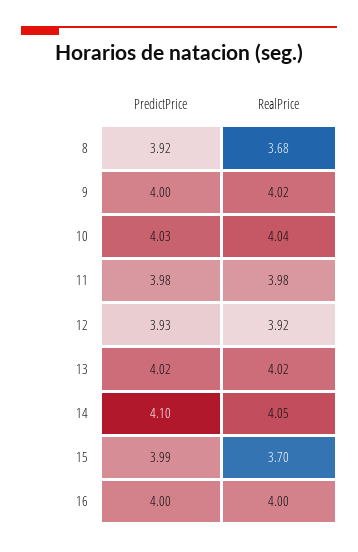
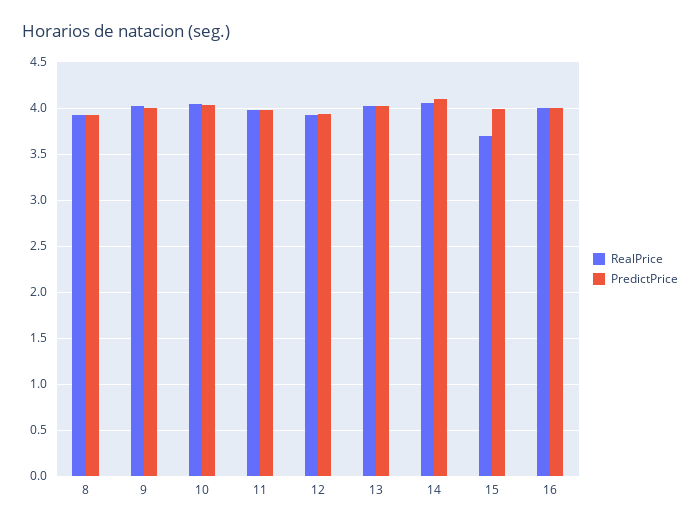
  {
    "PredictPrice": {
      "8": 3.92,
      "9": 4,
      "10": 4.03,
      "11": 3.98,
      "12": 3.93,
      "13": 4.02,
      "14": 4.1,
      "15": 3.99,
      "16": 4
    },
    "RealPrice": {
-     "8": 3.68,
+     "8": 3.9,
      "9": 4.02,
      "10": 4.04,
      "11": 3.98,
      "12": 3.92,
      "13": 4.02,
      "14": 4.05,
      "15": 3.7,
      "16": 4
    }
  }

